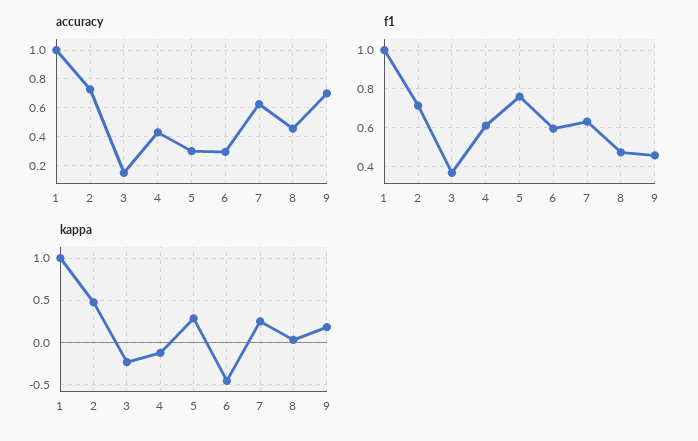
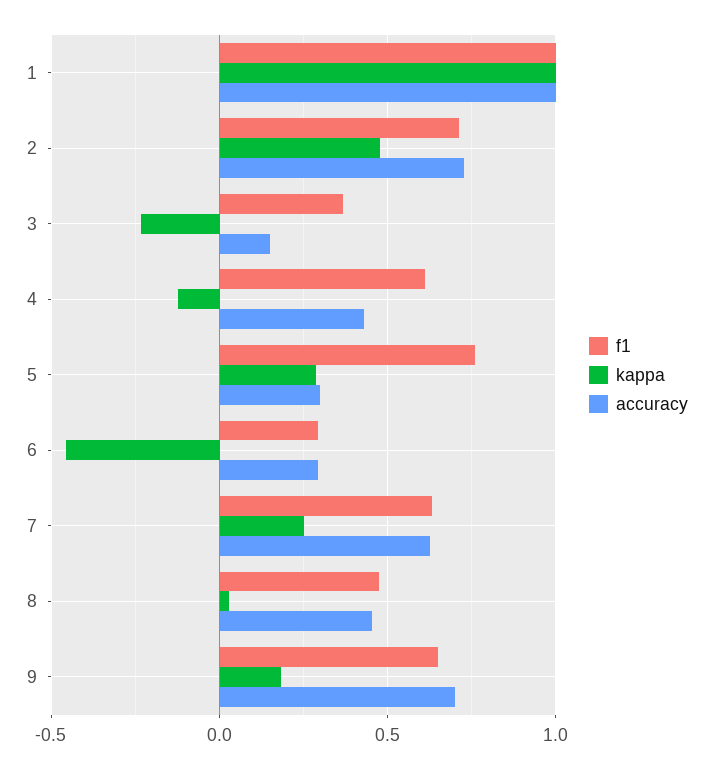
  {
    "accuracy": {
      "1": 1,
      "2": 0.75,
      "3": 0.15,
      "4": 0.45,
      "5": 0.3,
      "6": 0.3,
      "7": 0.65,
      "8": 0.45,
      "9": 0.7
    },
    "f1": {
      "1": 1,
      "2": 0.7,
      "3": 0.35,
      "4": 0.6,
      "5": 0.75,
-     "6": 0.6,
+     "6": 0.3,
      "7": 0.65,
      "8": 0.45,
-     "9": 0.45
+     "9": 0.65
    },
    "kappa": {
      "1": 1,
      "2": 0.5,
      "3": -0.25,
      "4": -0.15,
      "5": 0.3,
      "6": -0.45,
      "7": 0.25,
      "8": 0.05,
      "9": 0.2
    }
  }

